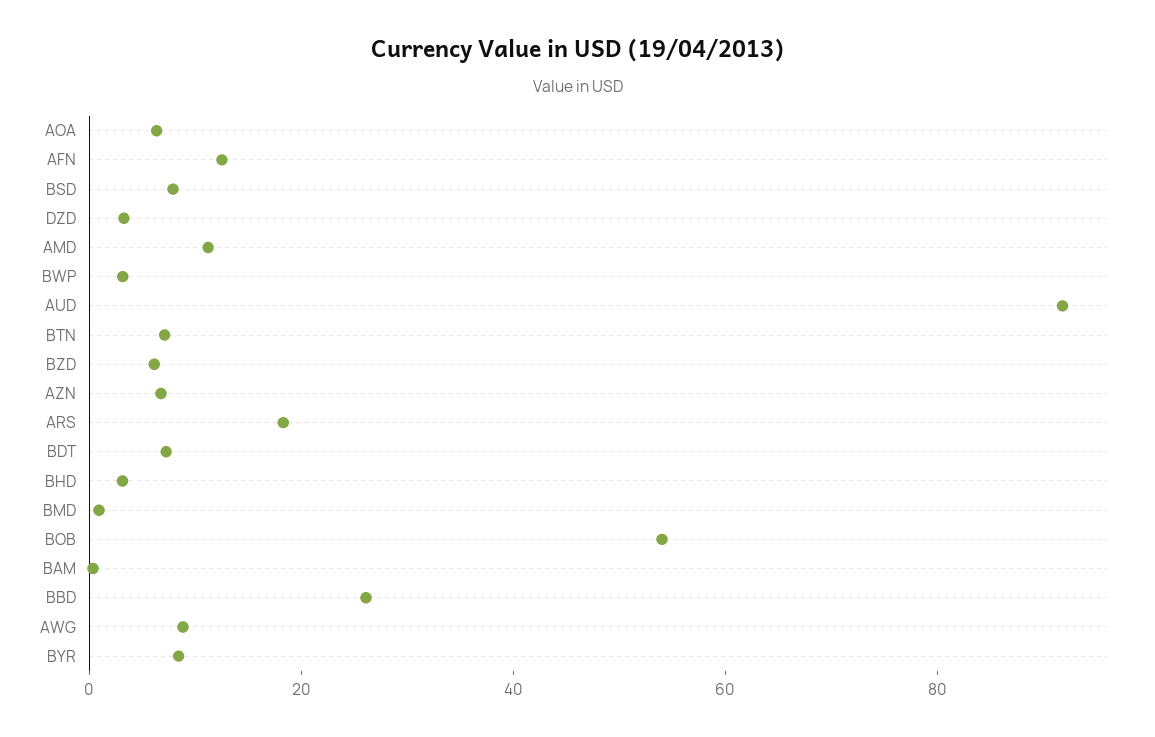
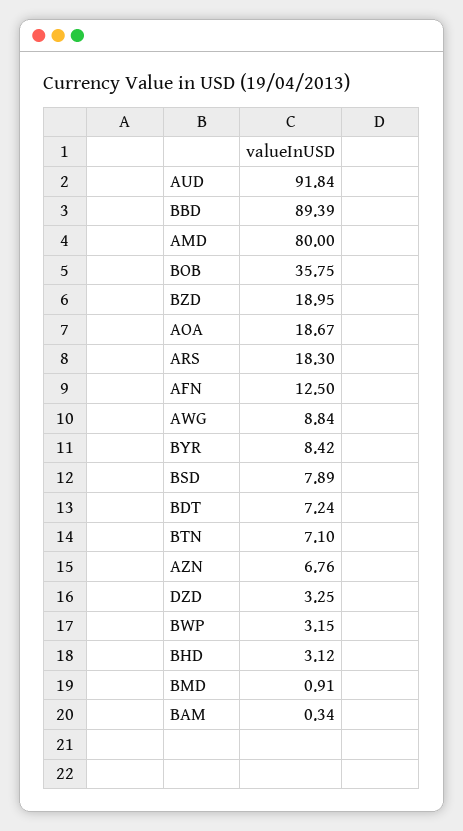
  {
-   "AOA": 5,
+   "AOA": 18.67,
    "AFN": 12.5,
    "BSD": 7.89,
    "DZD": 3.25,
-   "AMD": 10,
+   "AMD": 80,
    "BWP": 3.15,
    "AUD": 91.84,
    "BTN": 7.1,
-   "BZD": 5,
+   "BZD": 18.95,
    "AZN": 6.76,
    "ARS": 18.3,
    "BDT": 7.24,
    "BHD": 3.12,
    "BMD": 0.91,
-   "BOB": 55,
+   "BOB": 35.75,
    "BAM": 0.34,
-   "BBD": 25,
+   "BBD": 89.39,
    "AWG": 8.84,
    "BYR": 8.42
  }

